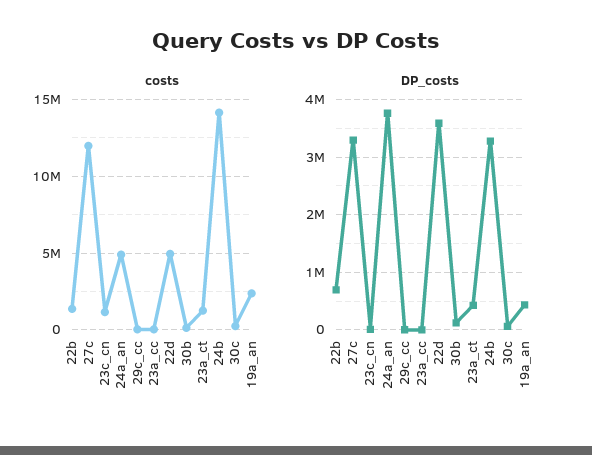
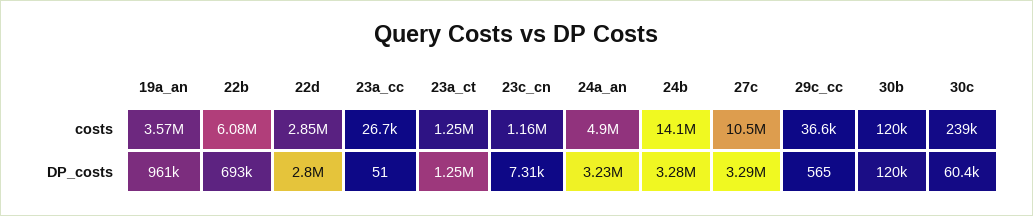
  {
    "costs": {
-     "22b": 1500000,
+     "22b": 6080000,
-     "27c": 12000000,
+     "27c": 10500000,
      "23c_cn": 1160000,
      "24a_an": 4900000,
      "29c_cc": 36600,
      "23a_cc": 26700,
-     "22d": 5000000,
+     "22d": 2850000,
      "30b": 120000,
      "23a_ct": 1250000,
      "24b": 14100000,
      "30c": 239000,
-     "19a_an": 2500000
+     "19a_an": 3570000
    },
    "DP_costs": {
      "22b": 693000,
      "27c": 3290000,
      "23c_cn": 7310,
-     "24a_an": 3800000,
+     "24a_an": 3230000,
      "29c_cc": 565,
      "23a_cc": 51,
-     "22d": 3600000,
+     "22d": 2800000,
      "30b": 120000,
-     "23a_ct": 400000,
+     "23a_ct": 1250000,
      "24b": 3280000,
      "30c": 60400,
-     "19a_an": 400000
+     "19a_an": 961000
    }
  }

